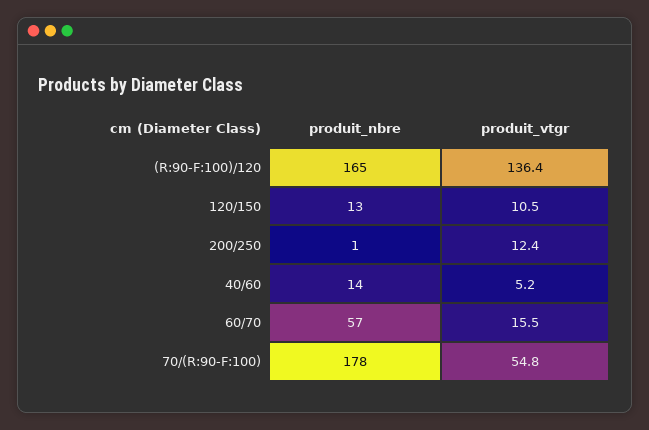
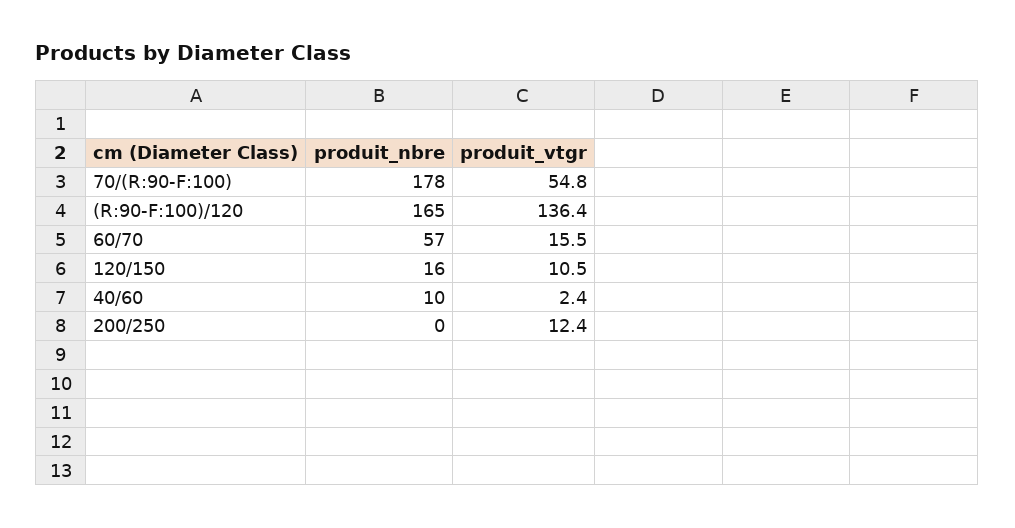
  {
    "produit_nbre": {
      "(R:90-F:100)/120": 165,
-     "120/150": 13,
+     "120/150": 16,
-     "200/250": 1,
+     "200/250": 0,
-     "40/60": 14,
+     "40/60": 10,
      "60/70": 57,
      "70/(R:90-F:100)": 178
    },
    "produit_vtgr": {
      "(R:90-F:100)/120": 136.4,
      "120/150": 10.5,
      "200/250": 12.4,
-     "40/60": 5.2,
+     "40/60": 2.4,
      "60/70": 15.5,
      "70/(R:90-F:100)": 54.8
    }
  }

